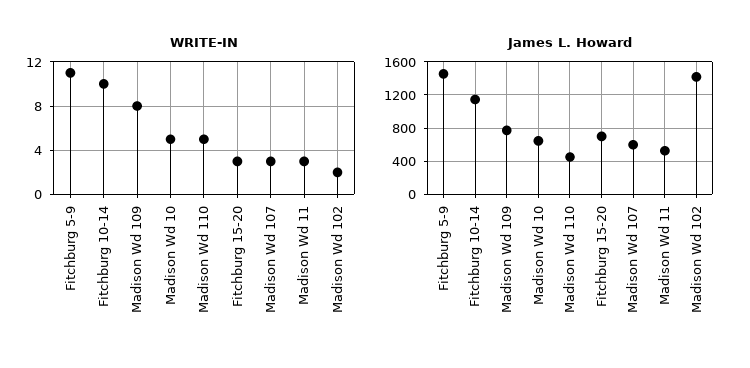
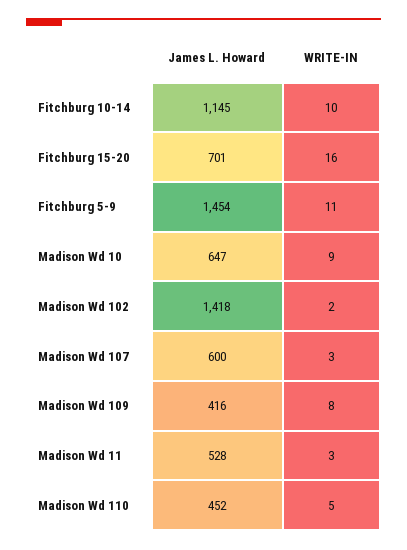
  {
    "WRITE-IN": {
      "Fitchburg 5-9": 11,
      "Fitchburg 10-14": 10,
      "Madison Wd 109": 8,
-     "Madison Wd 10": 5,
+     "Madison Wd 10": 9,
      "Madison Wd 110": 5,
-     "Fitchburg 15-20": 3,
+     "Fitchburg 15-20": 16,
      "Madison Wd 107": 3,
      "Madison Wd 11": 3,
      "Madison Wd 102": 2
    },
    "James L. Howard": {
      "Fitchburg 5-9": 1454,
      "Fitchburg 10-14": 1145,
-     "Madison Wd 109": 800,
+     "Madison Wd 109": 416,
      "Madison Wd 10": 647,
      "Madison Wd 110": 452,
      "Fitchburg 15-20": 701,
      "Madison Wd 107": 600,
      "Madison Wd 11": 528,
      "Madison Wd 102": 1418
    }
  }

